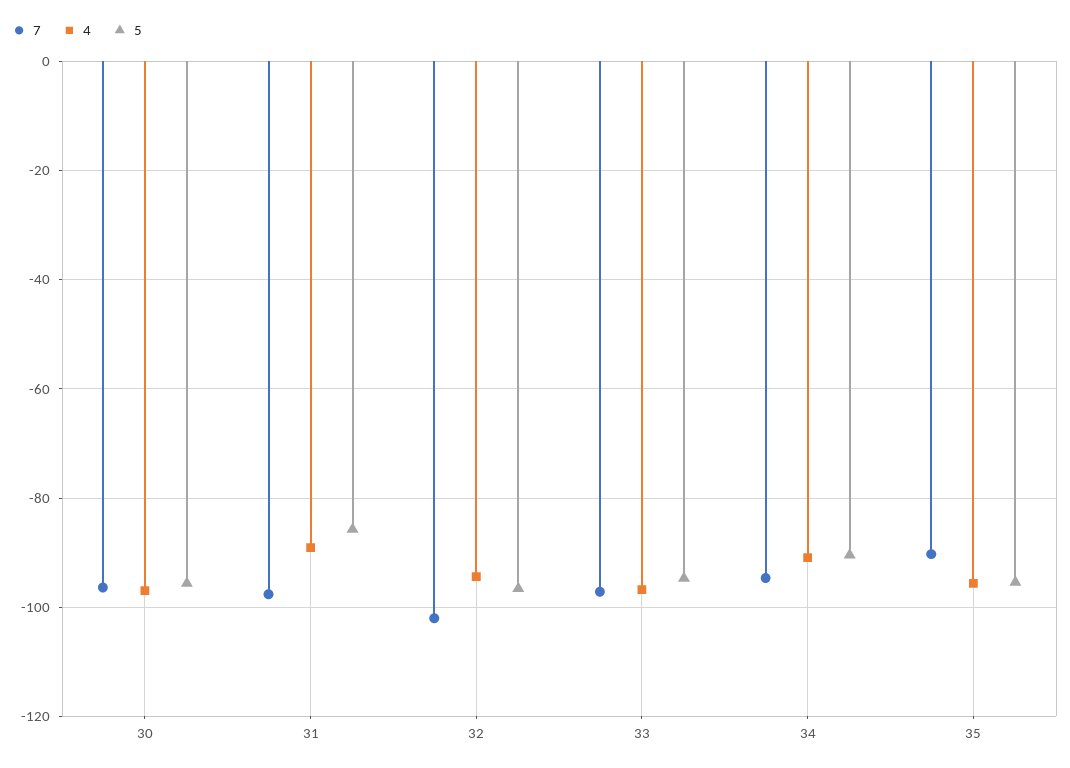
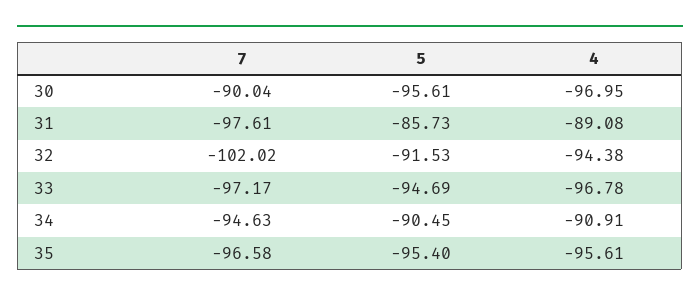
  {
    "7": {
-     "30": -96,
+     "30": -90.04,
      "31": -97.61,
      "32": -102.02,
      "33": -97.17,
      "34": -94.63,
-     "35": -90
+     "35": -96.58
    },
    "4": {
      "30": -96.95,
      "31": -89.08,
      "32": -94.38,
      "33": -96.78,
      "34": -90.91,
      "35": -95.61
    },
    "5": {
      "30": -95.61,
      "31": -85.73,
-     "32": -96,
+     "32": -91.53,
      "33": -94.69,
      "34": -90.45,
      "35": -95.4
    }
  }

